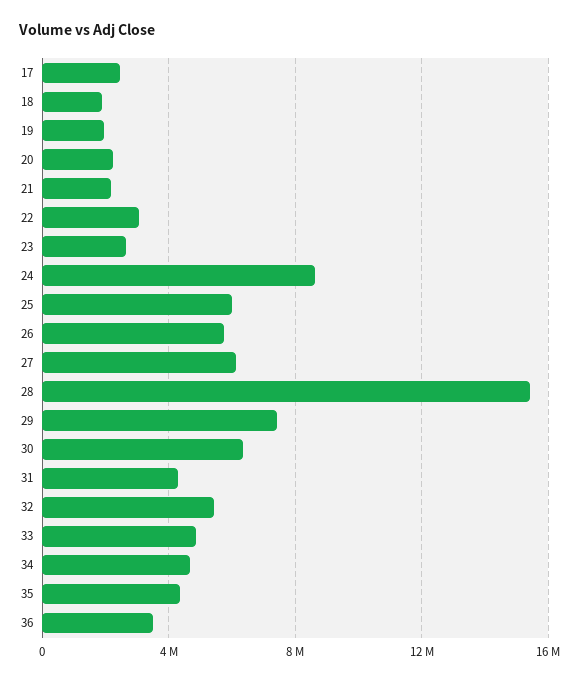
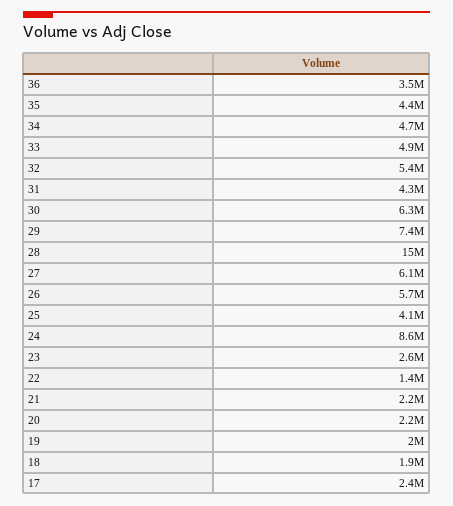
  {
    "17": 2400000,
    "18": 1900000,
    "19": 2000000,
    "20": 2200000,
    "21": 2200000,
-   "22": 3000000,
+   "22": 1400000,
    "23": 2600000,
    "24": 8600000,
-   "25": 6000000,
+   "25": 4100000,
    "26": 5700000,
    "27": 6100000,
    "28": 15000000,
    "29": 7400000,
    "30": 6300000,
    "31": 4300000,
    "32": 5400000,
    "33": 4900000,
    "34": 4700000,
    "35": 4400000,
    "36": 3500000
  }

